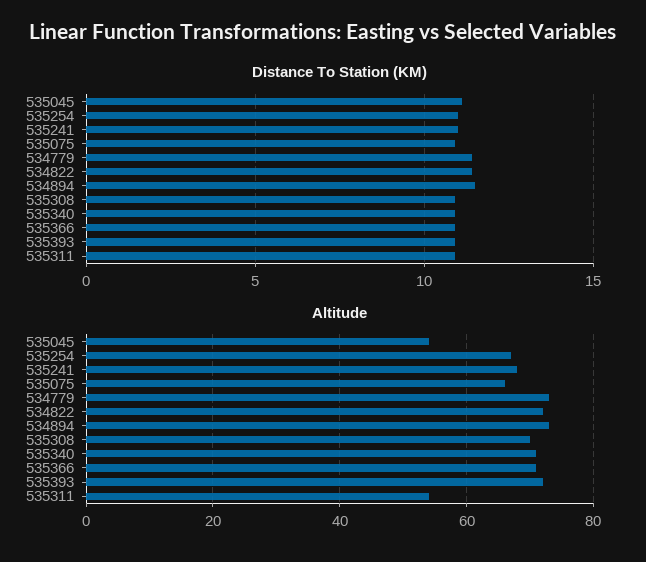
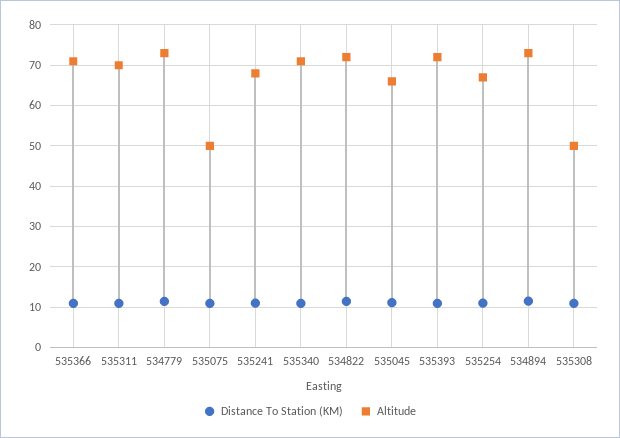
  {
    "Distance To Station (KM)": {
      "535045": 11,
      "535254": 11,
      "535241": 11,
      "535075": 11,
      "534779": 11.5,
      "534822": 11.5,
      "534894": 11.5,
      "535308": 11,
      "535340": 11,
      "535366": 11,
      "535393": 11,
      "535311": 11
    },
    "Altitude": {
-     "535045": 55,
+     "535045": 66,
      "535254": 68,
      "535241": 68,
-     "535075": 65,
+     "535075": 50,
      "534779": 74,
      "534822": 72,
      "534894": 74,
-     "535308": 70,
+     "535308": 50,
      "535340": 72,
      "535366": 72,
      "535393": 72,
-     "535311": 55
+     "535311": 70
    }
  }

